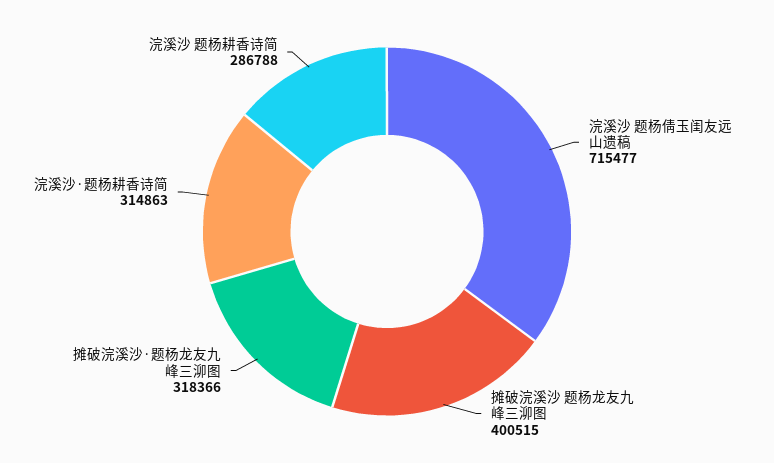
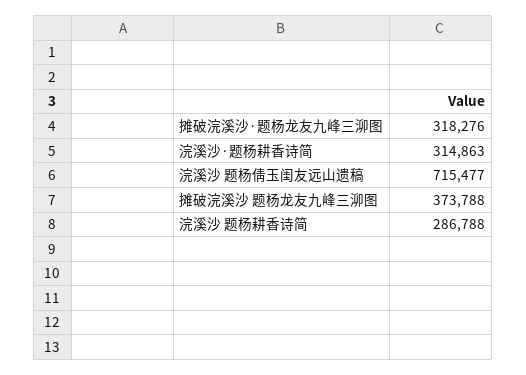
  {
    "浣溪沙 题杨倩玉闺友远山遗稿": 715477,
-   "摊破浣溪沙 题杨龙友九峰三泖图": 400515,
+   "摊破浣溪沙 题杨龙友九峰三泖图": 373788,
-   "摊破浣溪沙·题杨龙友九峰三泖图": 318366,
+   "摊破浣溪沙·题杨龙友九峰三泖图": 318276,
    "浣溪沙·题杨耕香诗简": 314863,
    "浣溪沙 题杨耕香诗简": 286788
  }

